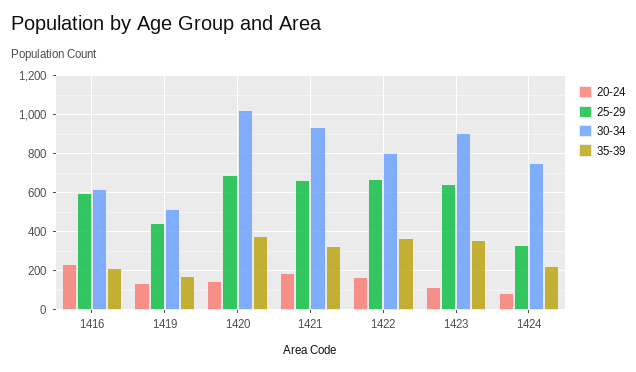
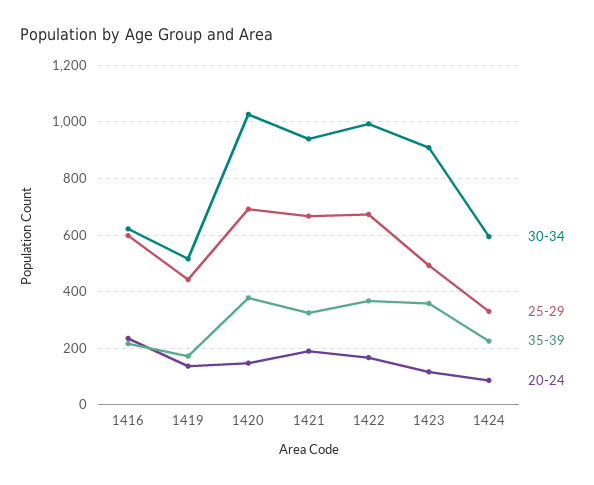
  {
    "20-24": {
      "1416": 225,
      "1419": 125,
      "1420": 150,
      "1421": 200,
      "1422": 175,
      "1423": 125,
      "1424": 75
    },
    "25-29": {
      "1416": 600,
      "1419": 450,
      "1420": 700,
      "1421": 675,
      "1422": 675,
-     "1423": 650,
+     "1423": 500,
      "1424": 325
    },
    "30-34": {
      "1416": 625,
      "1419": 525,
      "1420": 1025,
      "1421": 950,
-     "1422": 800,
+     "1422": 1000,
      "1423": 900,
-     "1424": 750
+     "1424": 600
    },
    "35-39": {
      "1416": 225,
      "1419": 175,
      "1420": 375,
      "1421": 325,
      "1422": 375,
      "1423": 350,
      "1424": 225
    }
  }

